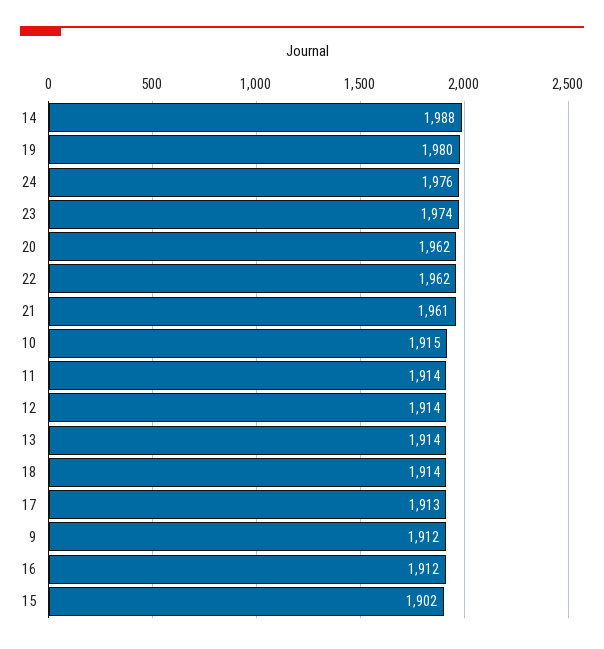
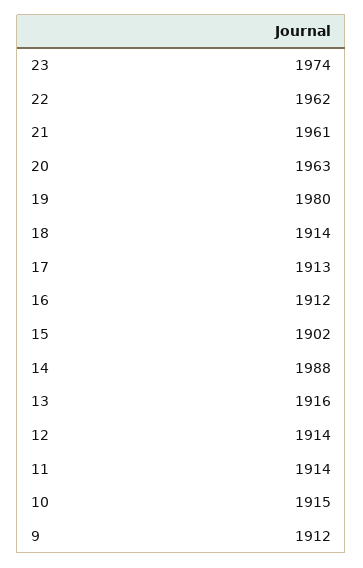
  {
    "14": 1988,
    "19": 1980,
-   "24": 1976,
    "23": 1974,
-   "20": 1962,
+   "20": 1963,
    "22": 1962,
    "21": 1961,
    "10": 1915,
    "11": 1914,
    "12": 1914,
-   "13": 1914,
+   "13": 1916,
    "18": 1914,
    "17": 1913,
    "9": 1912,
    "16": 1912,
    "15": 1902
  }

